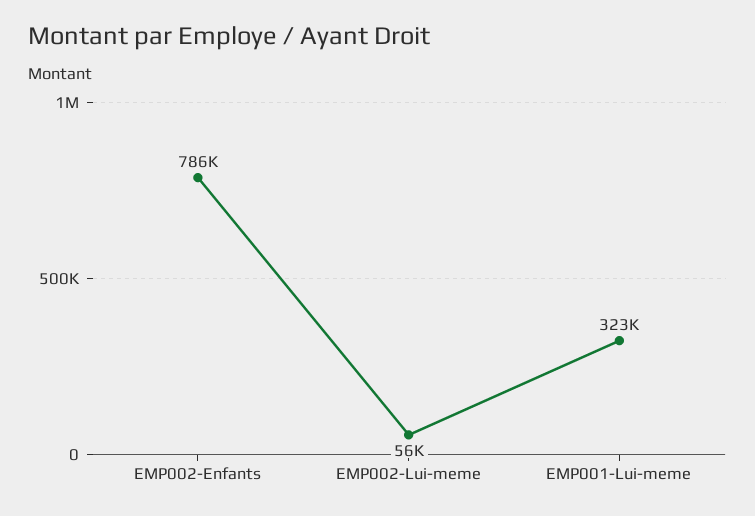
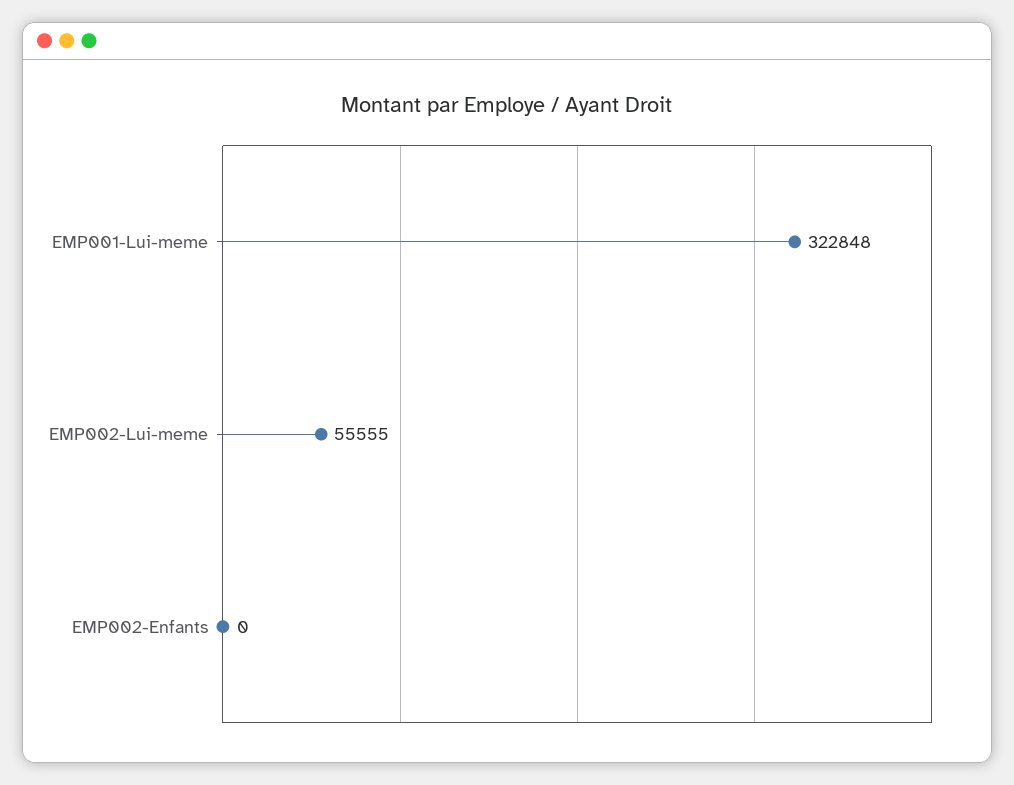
  {
-   "EMP002-Enfants": 786000,
+   "EMP002-Enfants": 0,
    "EMP002-Lui-meme": 55555,
    "EMP001-Lui-meme": 322848
  }

